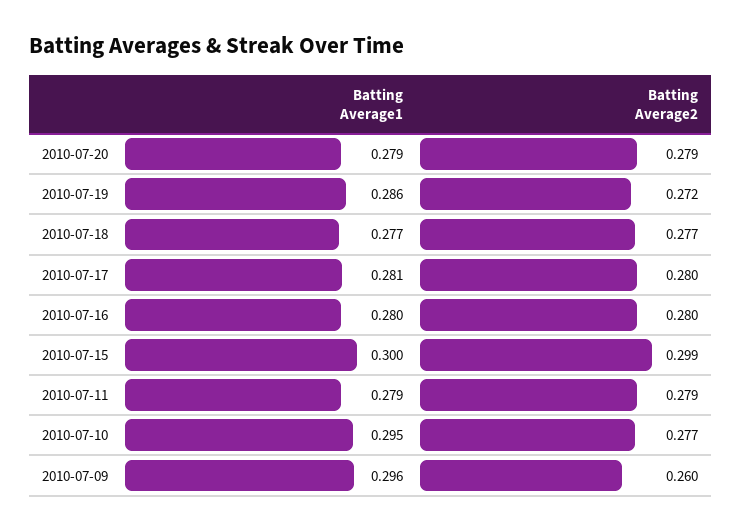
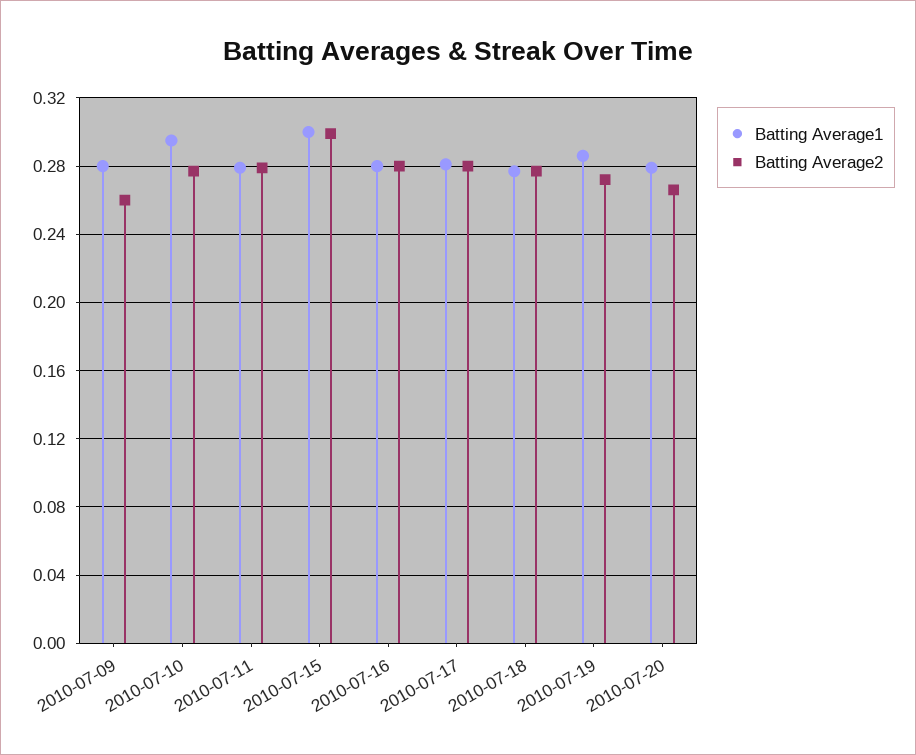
  {
    "Batting Average1": {
      "2010-07-20": 0.279,
      "2010-07-19": 0.286,
      "2010-07-18": 0.277,
      "2010-07-17": 0.281,
      "2010-07-16": 0.28,
      "2010-07-15": 0.3,
      "2010-07-11": 0.279,
      "2010-07-10": 0.295,
-     "2010-07-09": 0.296
+     "2010-07-09": 0.28
    },
    "Batting Average2": {
-     "2010-07-20": 0.279,
+     "2010-07-20": 0.265,
      "2010-07-19": 0.272,
      "2010-07-18": 0.277,
      "2010-07-17": 0.28,
      "2010-07-16": 0.28,
      "2010-07-15": 0.299,
      "2010-07-11": 0.279,
      "2010-07-10": 0.277,
      "2010-07-09": 0.26
    }
  }

